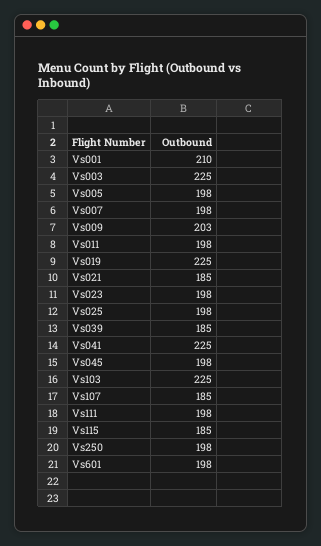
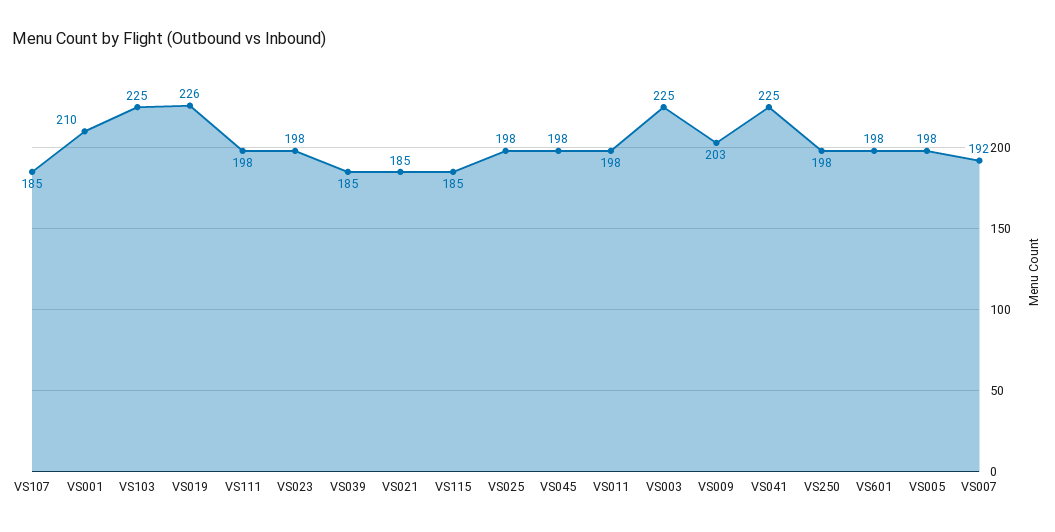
  {
    "Vs001": 210,
    "Vs003": 225,
    "Vs005": 198,
-   "Vs007": 198,
+   "Vs007": 192,
    "Vs009": 203,
    "Vs011": 198,
-   "Vs019": 225,
+   "Vs019": 226,
    "Vs021": 185,
    "Vs023": 198,
    "Vs025": 198,
    "Vs039": 185,
    "Vs041": 225,
    "Vs045": 198,
    "Vs103": 225,
    "Vs107": 185,
    "Vs111": 198,
    "Vs115": 185,
    "Vs250": 198,
    "Vs601": 198
  }

